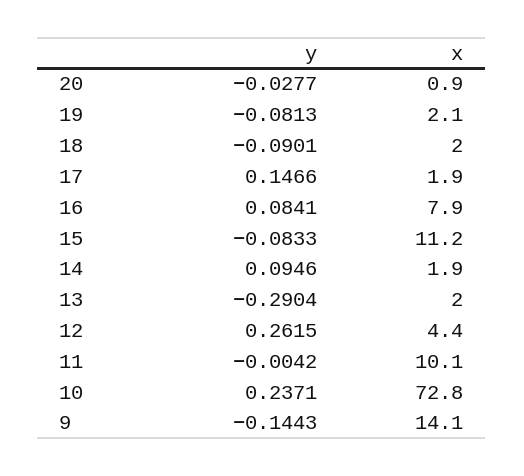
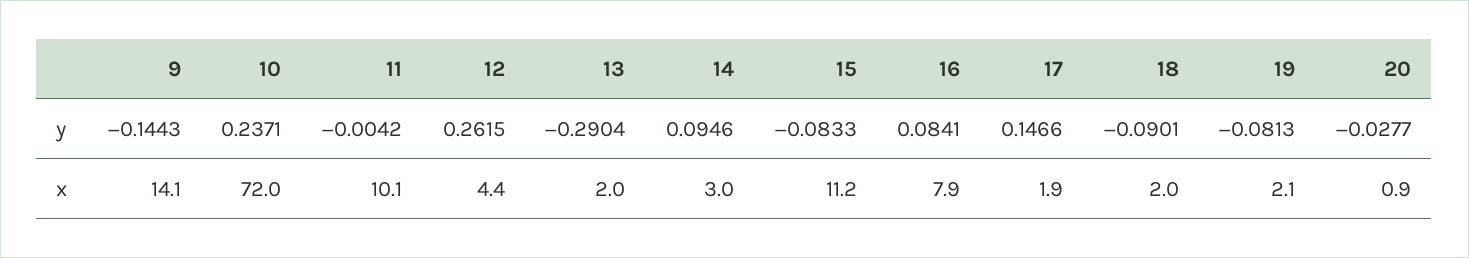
  {
    "y": {
      "20": -0.0277,
      "19": -0.0813,
      "18": -0.0901,
      "17": 0.1466,
      "16": 0.0841,
      "15": -0.0833,
      "14": 0.0946,
      "13": -0.2904,
      "12": 0.2615,
      "11": -0.0042,
      "10": 0.2371,
      "9": -0.1443
    },
    "x": {
      "20": 0.9,
      "19": 2.1,
      "18": 2,
      "17": 1.9,
      "16": 7.9,
      "15": 11.2,
-     "14": 1.9,
+     "14": 3,
      "13": 2,
      "12": 4.4,
      "11": 10.1,
-     "10": 72.8,
+     "10": 72,
      "9": 14.1
    }
  }

